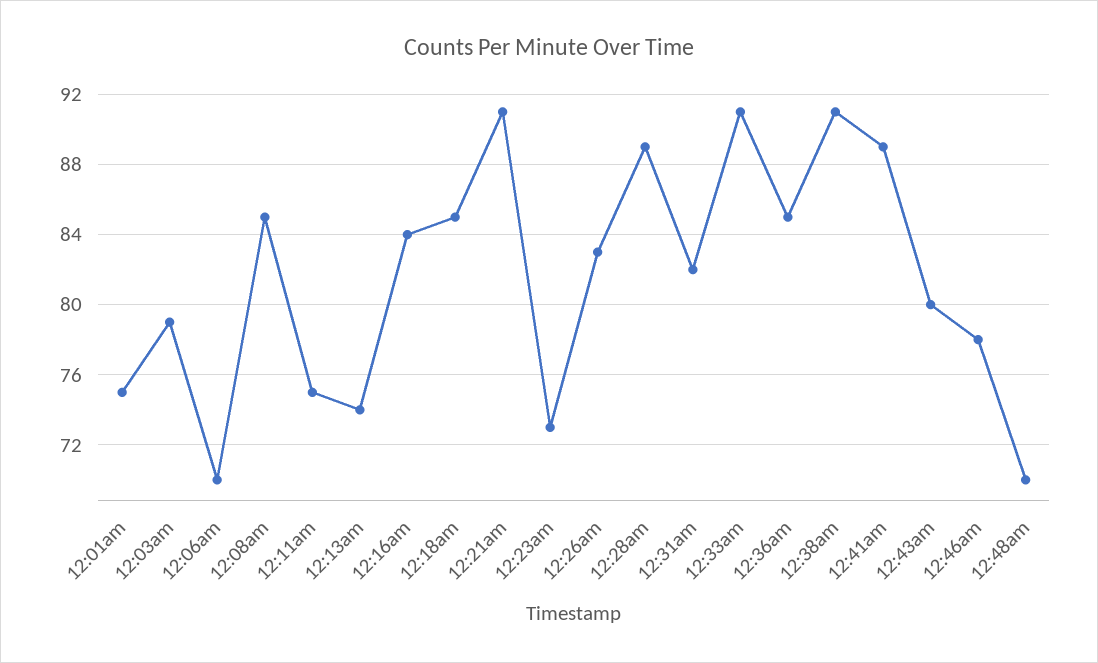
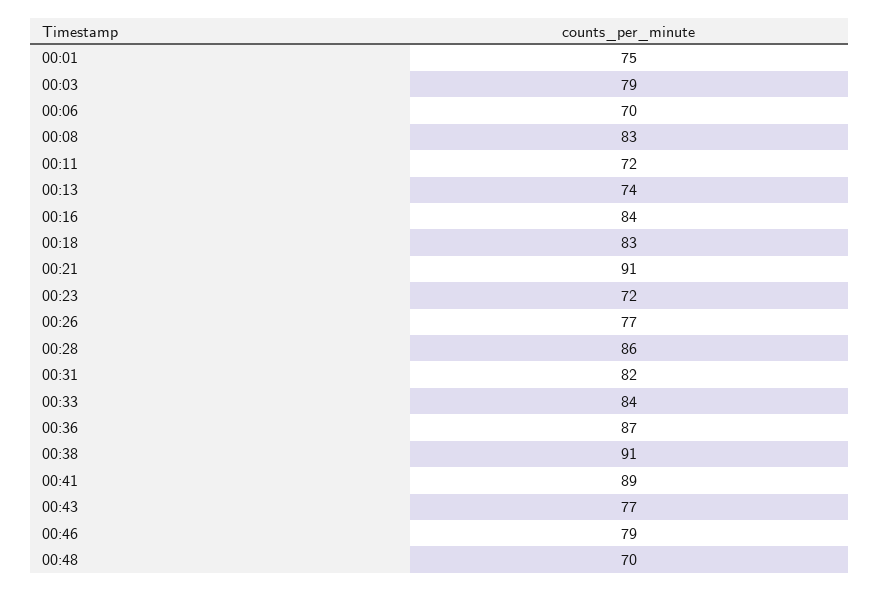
  {
    "12:01am": 75,
    "12:03am": 79,
    "12:06am": 70,
-   "12:08am": 85,
+   "12:08am": 83,
-   "12:11am": 75,
+   "12:11am": 72,
    "12:13am": 74,
    "12:16am": 84,
-   "12:18am": 85,
+   "12:18am": 83,
    "12:21am": 91,
-   "12:23am": 73,
+   "12:23am": 72,
-   "12:26am": 83,
+   "12:26am": 77,
-   "12:28am": 89,
+   "12:28am": 86,
    "12:31am": 82,
-   "12:33am": 91,
+   "12:33am": 84,
-   "12:36am": 85,
+   "12:36am": 87,
    "12:38am": 91,
    "12:41am": 89,
-   "12:43am": 80,
+   "12:43am": 77,
-   "12:46am": 78,
+   "12:46am": 79,
    "12:48am": 70
  }

